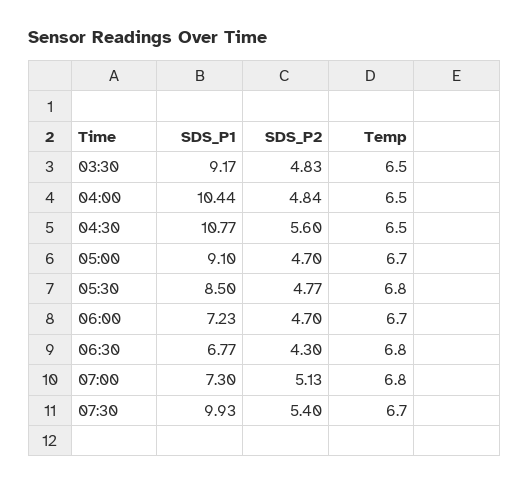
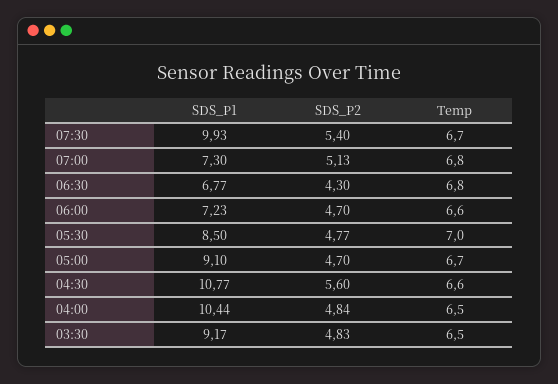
  {
    "SDS_P1": {
      "03:30": 9.17,
      "04:00": 10.44,
      "04:30": 10.77,
      "05:00": 9.1,
      "05:30": 8.5,
      "06:00": 7.23,
      "06:30": 6.77,
      "07:00": 7.3,
      "07:30": 9.93
    },
    "SDS_P2": {
      "03:30": 4.83,
      "04:00": 4.84,
      "04:30": 5.6,
      "05:00": 4.7,
      "05:30": 4.77,
      "06:00": 4.7,
      "06:30": 4.3,
      "07:00": 5.13,
      "07:30": 5.4
    },
    "Temp": {
      "03:30": 6.5,
      "04:00": 6.5,
-     "04:30": 6.5,
+     "04:30": 6.6,
      "05:00": 6.7,
-     "05:30": 6.8,
+     "05:30": 7,
-     "06:00": 6.7,
+     "06:00": 6.6,
      "06:30": 6.8,
      "07:00": 6.8,
      "07:30": 6.7
    }
  }

